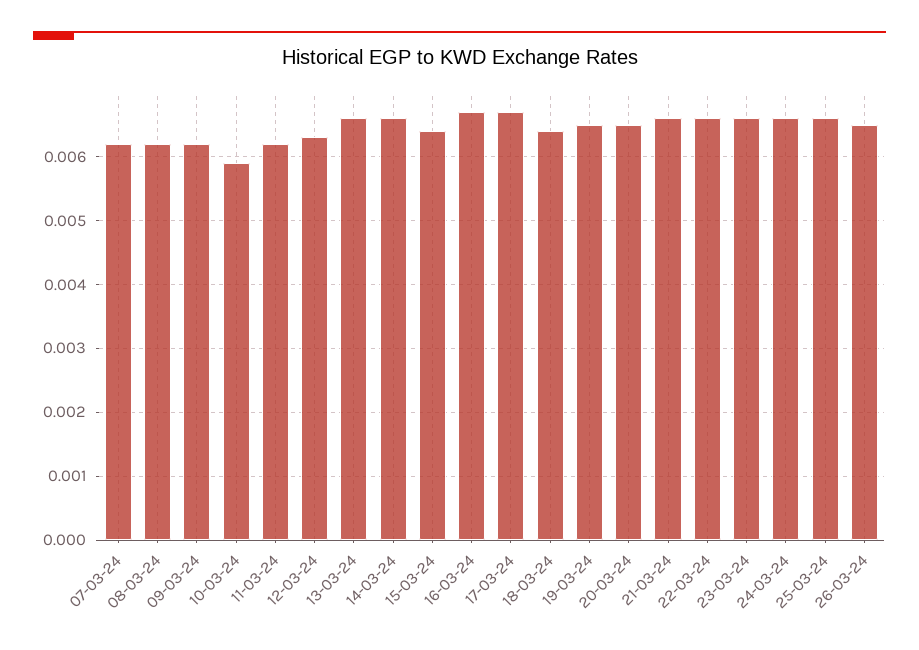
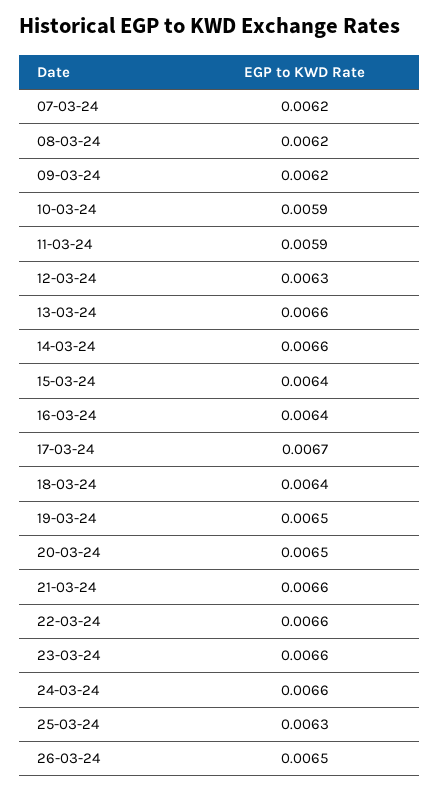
  {
    "07-03-24": 0.0062,
    "08-03-24": 0.0062,
    "09-03-24": 0.0062,
    "10-03-24": 0.0059,
-   "11-03-24": 0.0062,
+   "11-03-24": 0.0059,
    "12-03-24": 0.0063,
    "13-03-24": 0.0066,
    "14-03-24": 0.0066,
    "15-03-24": 0.0064,
-   "16-03-24": 0.0067,
+   "16-03-24": 0.0064,
    "17-03-24": 0.0067,
    "18-03-24": 0.0064,
    "19-03-24": 0.0065,
    "20-03-24": 0.0065,
    "21-03-24": 0.0066,
    "22-03-24": 0.0066,
    "23-03-24": 0.0066,
    "24-03-24": 0.0066,
-   "25-03-24": 0.0066,
+   "25-03-24": 0.0063,
    "26-03-24": 0.0065
  }

